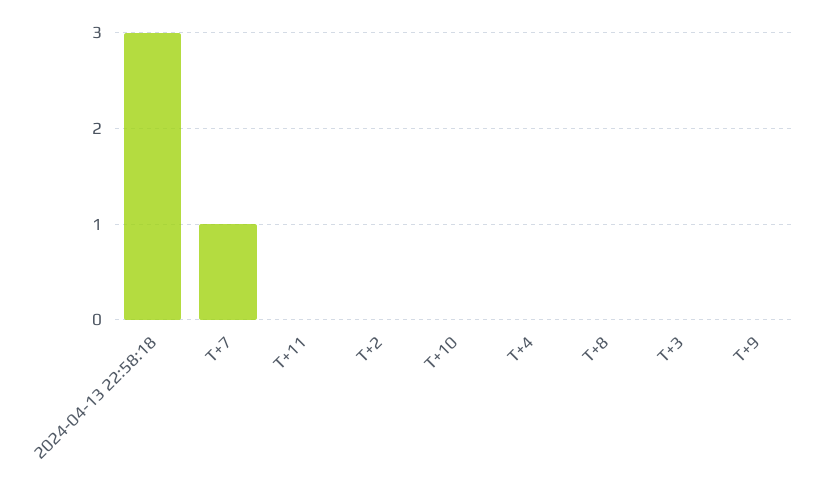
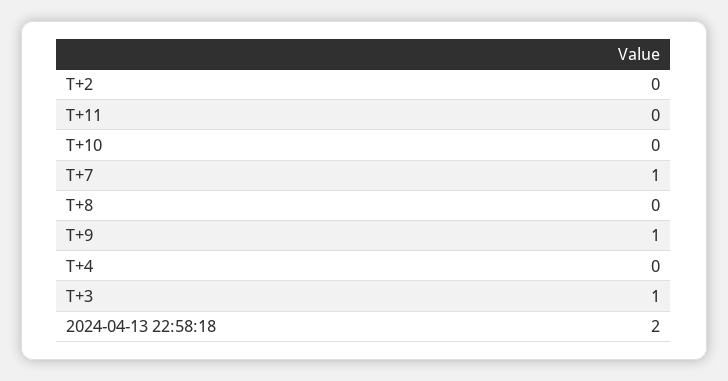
  {
-   "2024-04-13 22:58:18": 3,
+   "2024-04-13 22:58:18": 2,
    "T+7": 1,
    "T+11": 0,
    "T+2": 0,
    "T+10": 0,
    "T+4": 0,
    "T+8": 0,
-   "T+3": 0,
+   "T+3": 1,
-   "T+9": 0
+   "T+9": 1
  }

